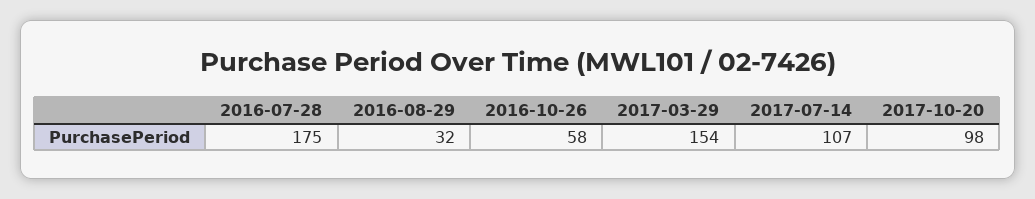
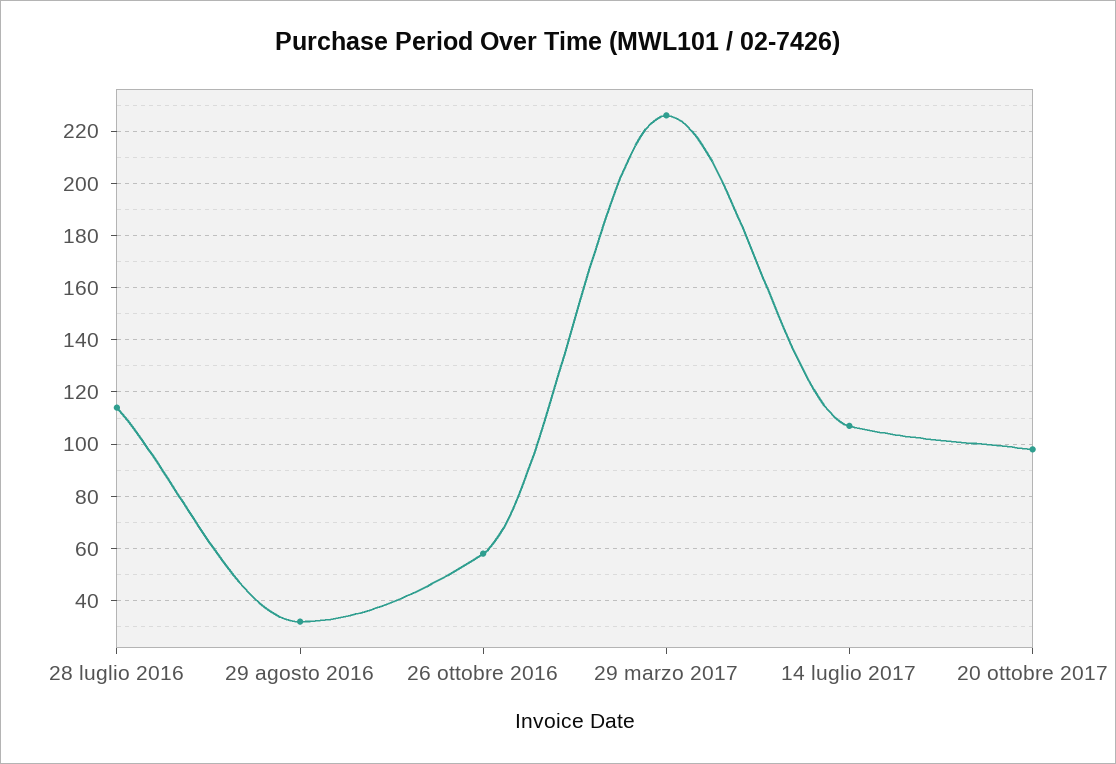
  {
-   "2016-07-28": 175,
+   "2016-07-28": 115,
    "2016-08-29": 32,
    "2016-10-26": 58,
-   "2017-03-29": 154,
+   "2017-03-29": 225,
    "2017-07-14": 107,
    "2017-10-20": 98
  }

